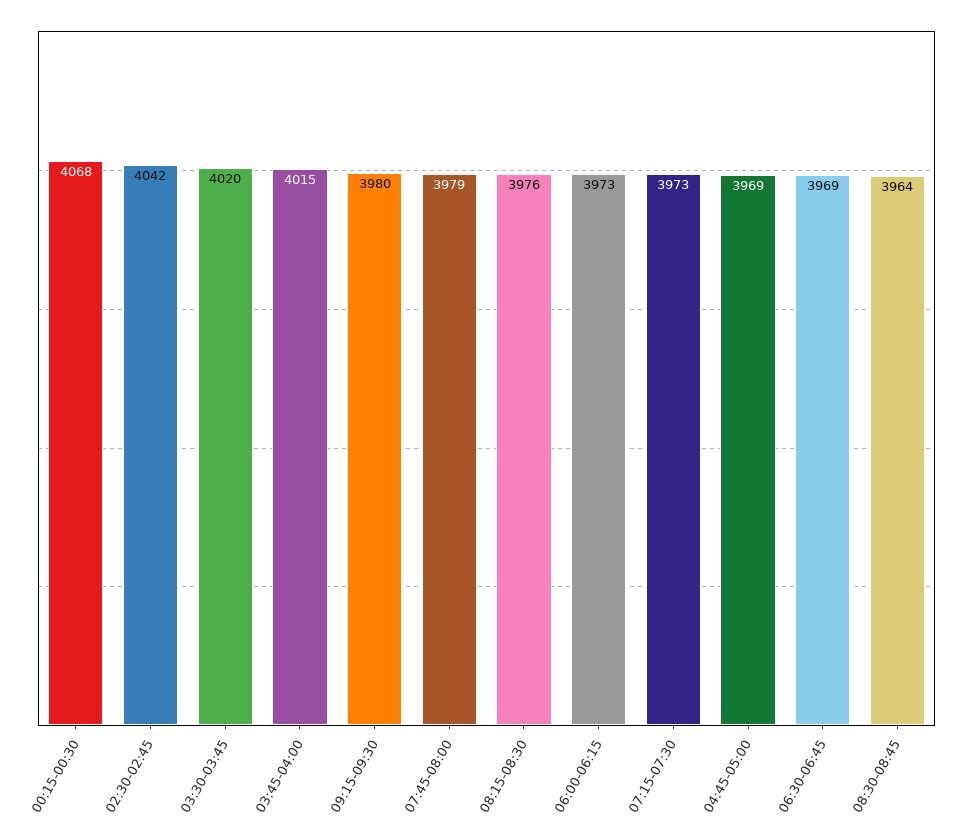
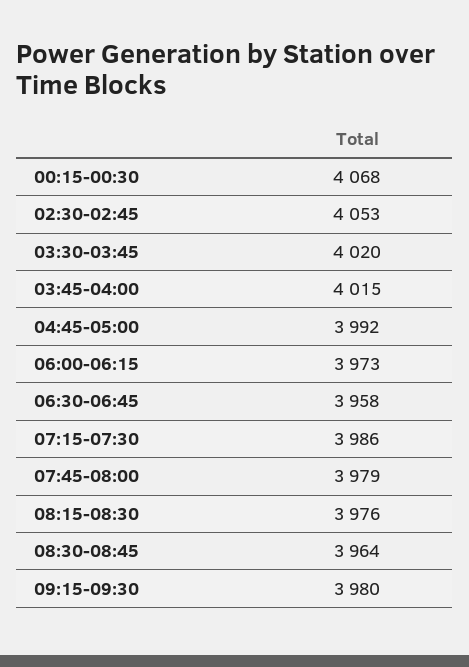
  {
    "00:15-00:30": 4068,
-   "02:30-02:45": 4042,
+   "02:30-02:45": 4053,
    "03:30-03:45": 4020,
    "03:45-04:00": 4015,
    "09:15-09:30": 3980,
    "07:45-08:00": 3979,
    "08:15-08:30": 3976,
    "06:00-06:15": 3973,
-   "07:15-07:30": 3973,
+   "07:15-07:30": 3986,
-   "04:45-05:00": 3969,
+   "04:45-05:00": 3992,
-   "06:30-06:45": 3969,
+   "06:30-06:45": 3958,
    "08:30-08:45": 3964
  }

